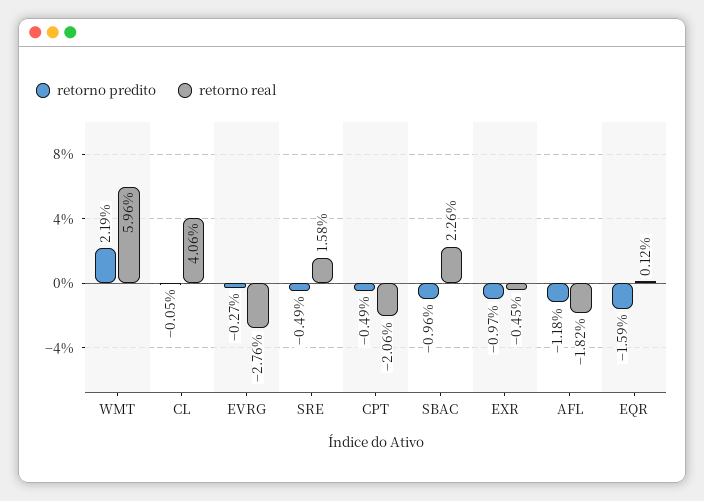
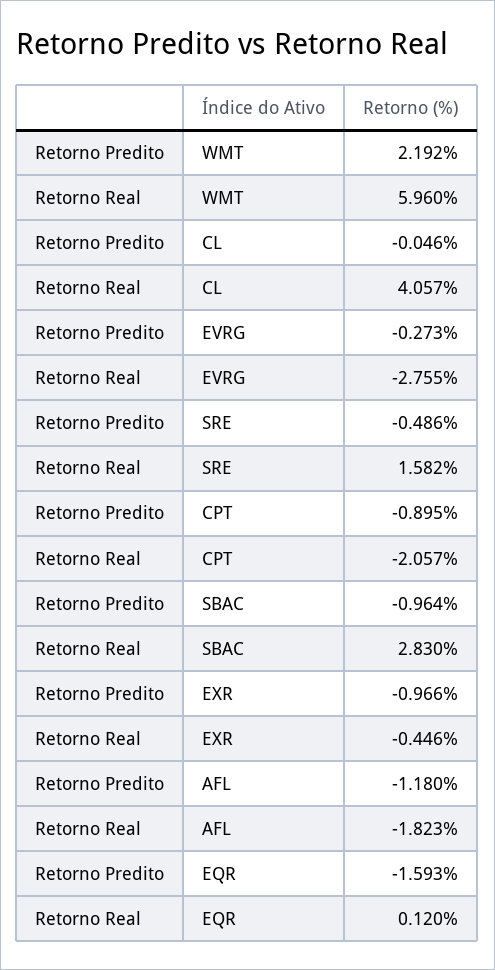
  {
    "retorno predito": {
      "WMT": 2.192,
      "CL": -0.046,
      "EVRG": -0.273,
      "SRE": -0.486,
-     "CPT": -0.49,
+     "CPT": -0.895,
      "SBAC": -0.964,
      "EXR": -0.966,
      "AFL": -1.18,
      "EQR": -1.593
    },
    "retorno real": {
      "WMT": 5.96,
      "CL": 4.057,
      "EVRG": -2.755,
      "SRE": 1.582,
      "CPT": -2.057,
-     "SBAC": 2.26,
+     "SBAC": 2.83,
      "EXR": -0.446,
      "AFL": -1.823,
      "EQR": 0.12
    }
  }

